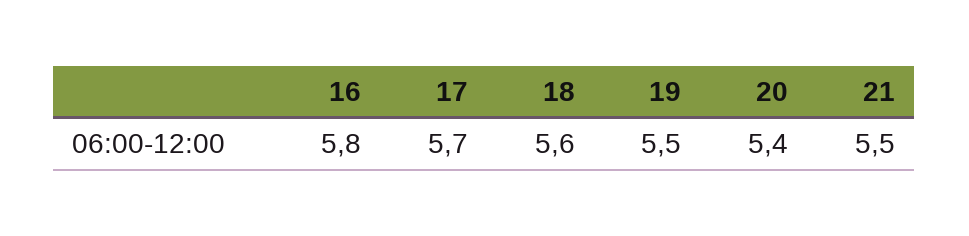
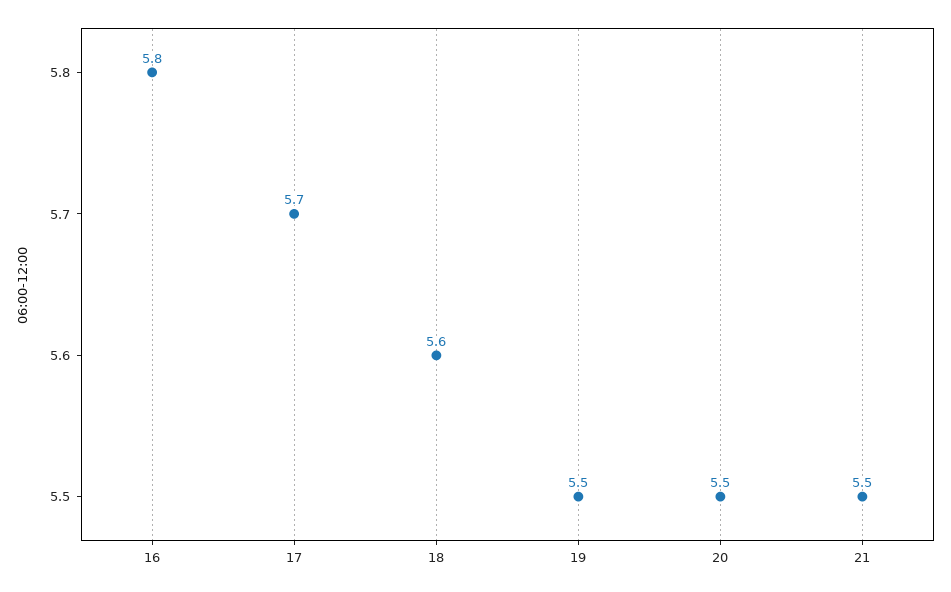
  {
    "16": 5.8,
    "17": 5.7,
    "18": 5.6,
    "19": 5.5,
-   "20": 5.4,
+   "20": 5.5,
    "21": 5.5
  }

